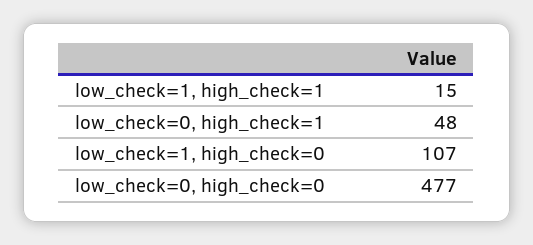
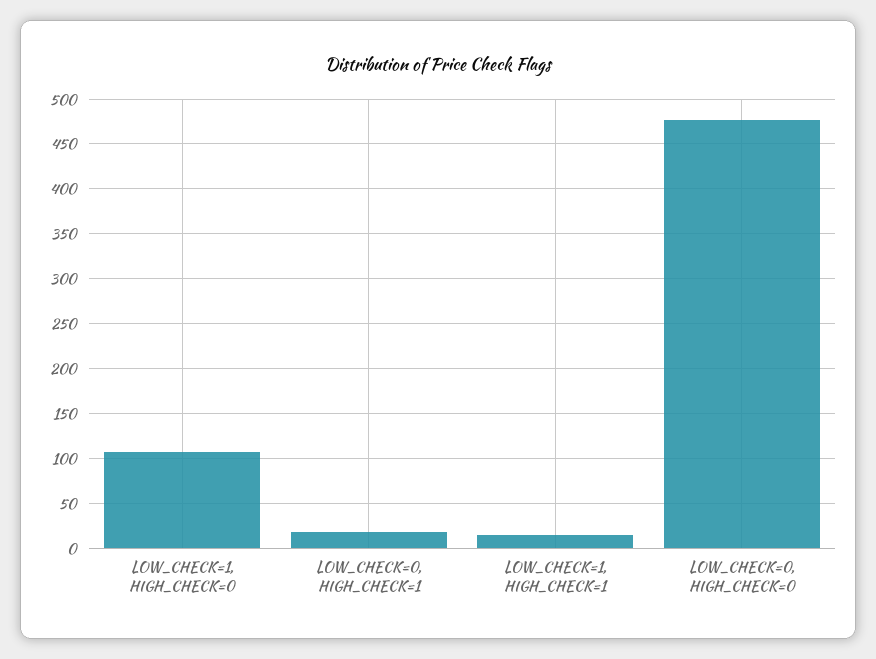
  {
    "low_check=1, high_check=1": 15,
-   "low_check=0, high_check=1": 48,
+   "low_check=0, high_check=1": 20,
    "low_check=1, high_check=0": 107,
    "low_check=0, high_check=0": 477
  }

